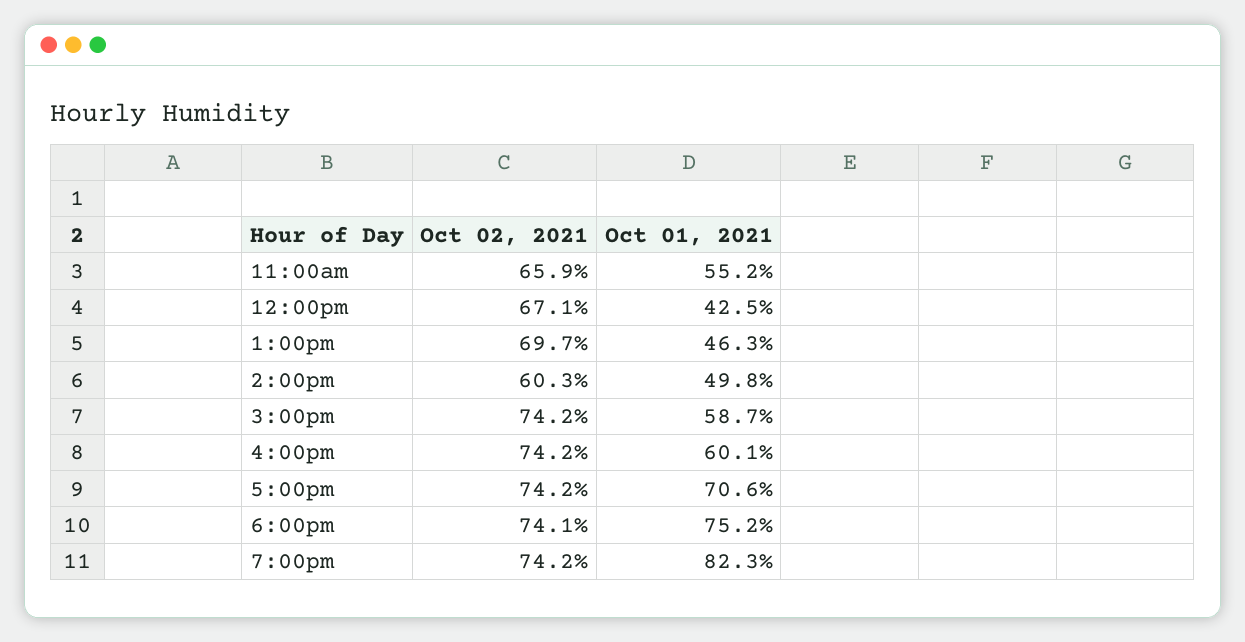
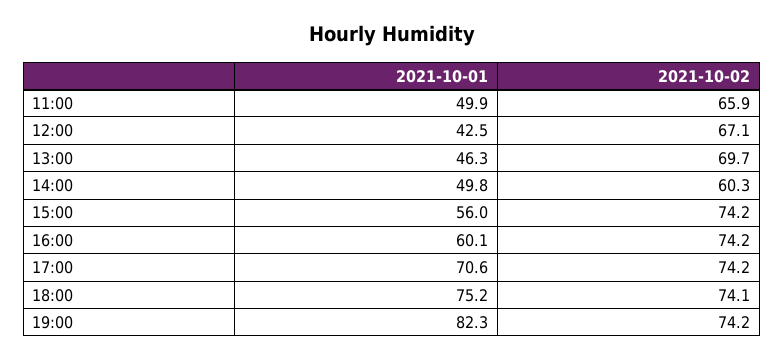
  {
    "Oct 02, 2021": {
      "11:00am": 65.9,
      "12:00pm": 67.1,
      "1:00pm": 69.7,
      "2:00pm": 60.3,
      "3:00pm": 74.2,
      "4:00pm": 74.2,
      "5:00pm": 74.2,
      "6:00pm": 74.1,
      "7:00pm": 74.2
    },
    "Oct 01, 2021": {
-     "11:00am": 55.2,
+     "11:00am": 49.9,
      "12:00pm": 42.5,
      "1:00pm": 46.3,
      "2:00pm": 49.8,
-     "3:00pm": 58.7,
+     "3:00pm": 56,
      "4:00pm": 60.1,
      "5:00pm": 70.6,
      "6:00pm": 75.2,
      "7:00pm": 82.3
    }
  }

